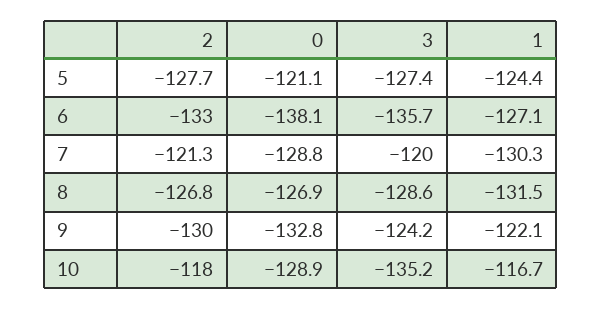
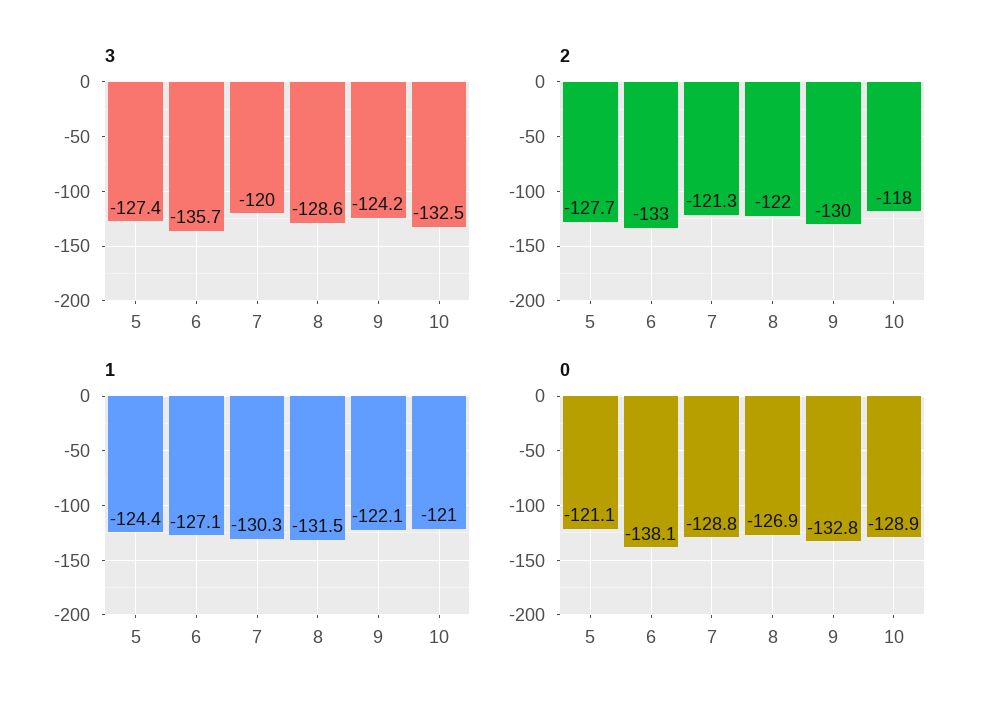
  {
    "2": {
      "5": -127.7,
      "6": -133,
      "7": -121.3,
-     "8": -126.8,
+     "8": -122,
      "9": -130,
      "10": -118
    },
    "0": {
      "5": -121.1,
      "6": -138.1,
      "7": -128.8,
      "8": -126.9,
      "9": -132.8,
      "10": -128.9
    },
    "3": {
      "5": -127.4,
      "6": -135.7,
      "7": -120,
      "8": -128.6,
      "9": -124.2,
-     "10": -135.2
+     "10": -132.5
    },
    "1": {
      "5": -124.4,
      "6": -127.1,
      "7": -130.3,
      "8": -131.5,
      "9": -122.1,
-     "10": -116.7
+     "10": -121
    }
  }

